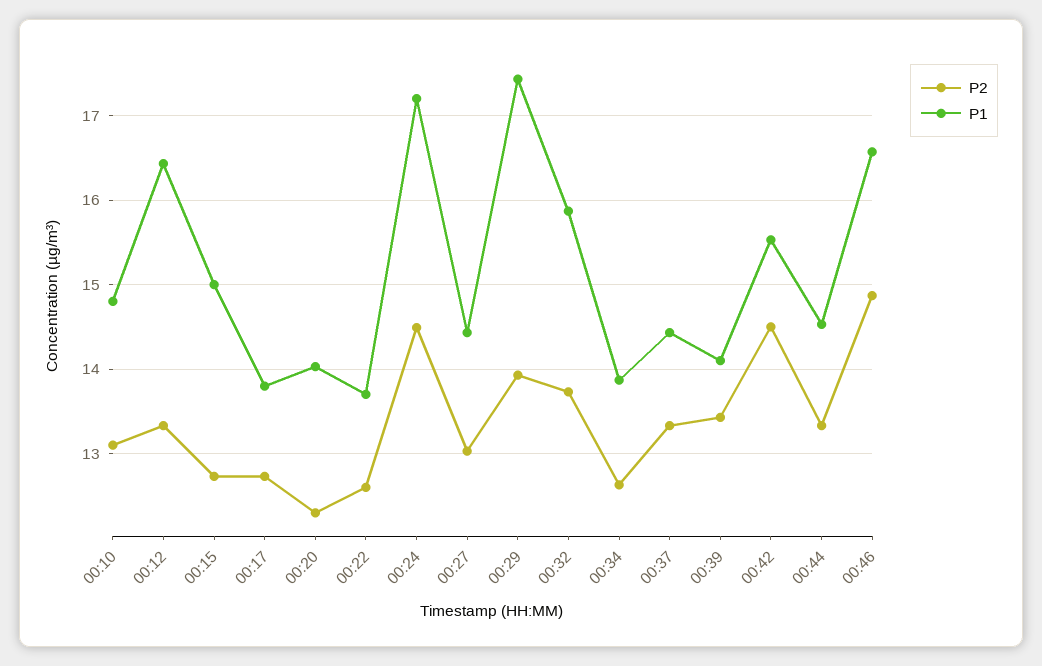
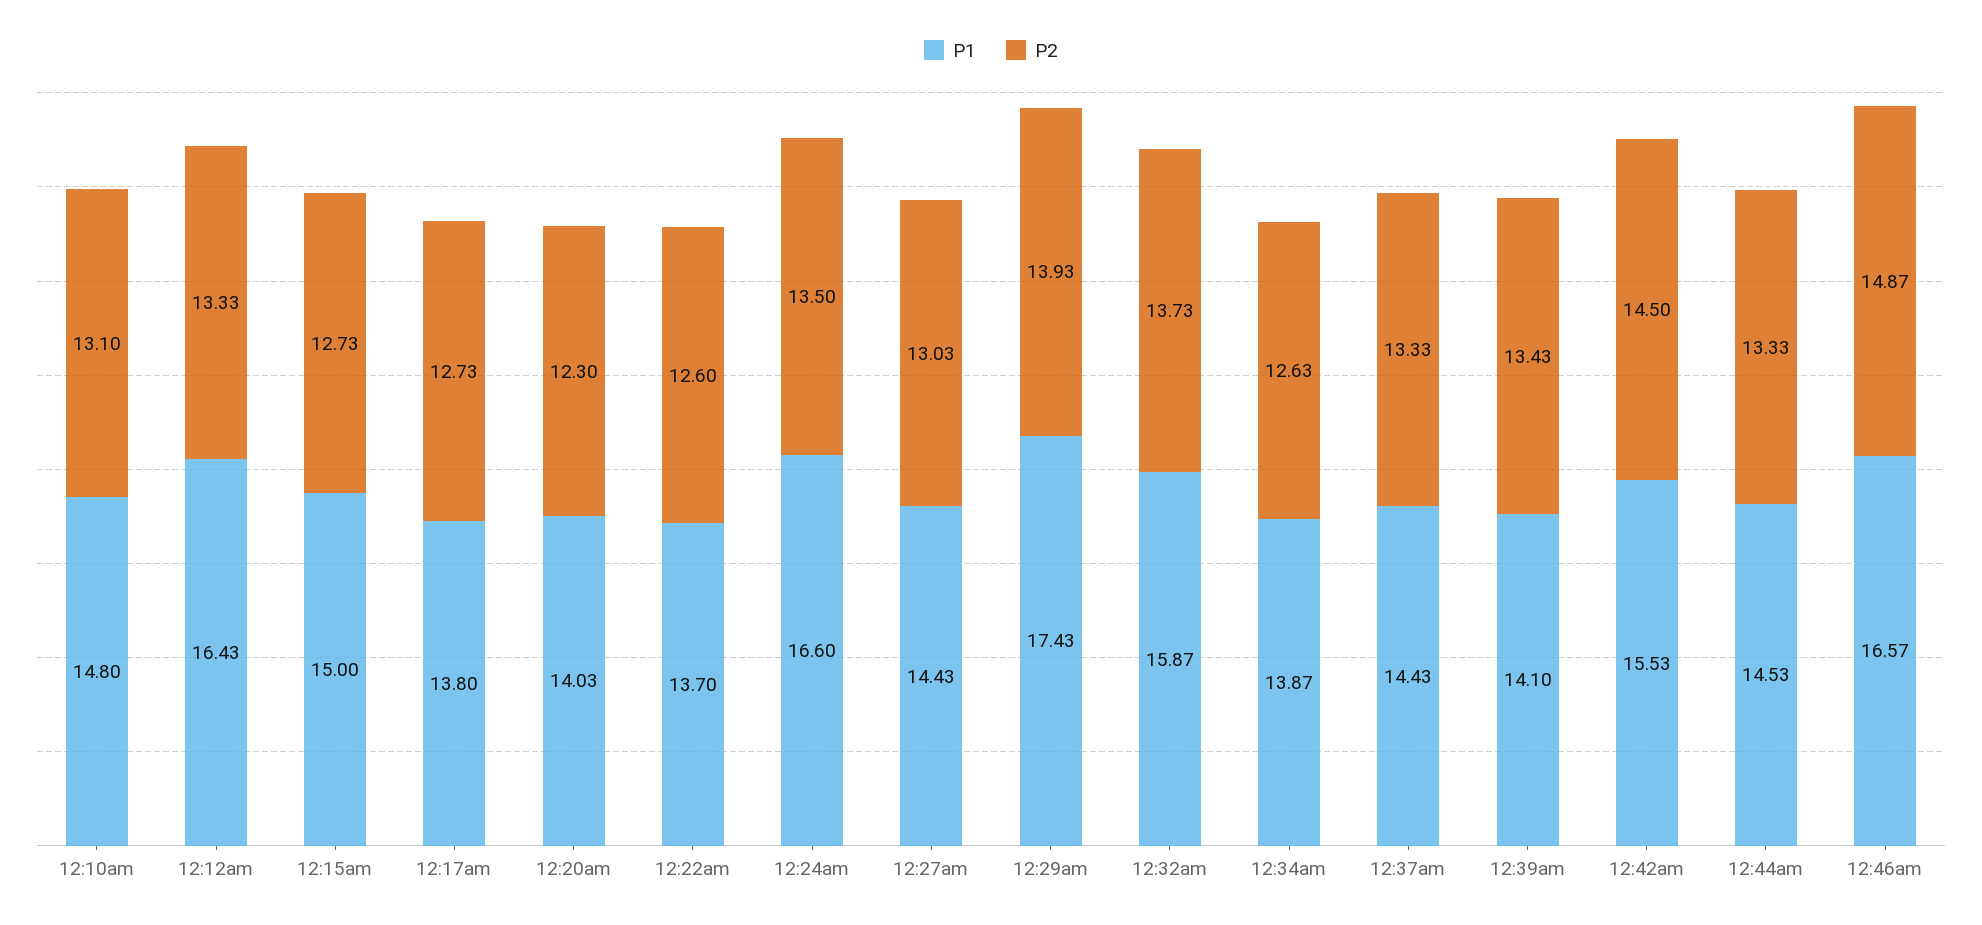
  {
    "P2": {
      "00:10": 13.1,
      "00:12": 13.33,
      "00:15": 12.73,
      "00:17": 12.73,
      "00:20": 12.3,
      "00:22": 12.6,
-     "00:24": 14.5,
+     "00:24": 13.5,
      "00:27": 13.03,
      "00:29": 13.93,
      "00:32": 13.73,
      "00:34": 12.63,
      "00:37": 13.33,
      "00:39": 13.43,
      "00:42": 14.5,
      "00:44": 13.33,
      "00:46": 14.87
    },
    "P1": {
      "00:10": 14.8,
      "00:12": 16.43,
      "00:15": 15,
      "00:17": 13.8,
      "00:20": 14.03,
      "00:22": 13.7,
-     "00:24": 17.2,
+     "00:24": 16.6,
      "00:27": 14.43,
      "00:29": 17.43,
      "00:32": 15.87,
      "00:34": 13.87,
      "00:37": 14.43,
      "00:39": 14.1,
      "00:42": 15.53,
      "00:44": 14.53,
      "00:46": 16.57
    }
  }

